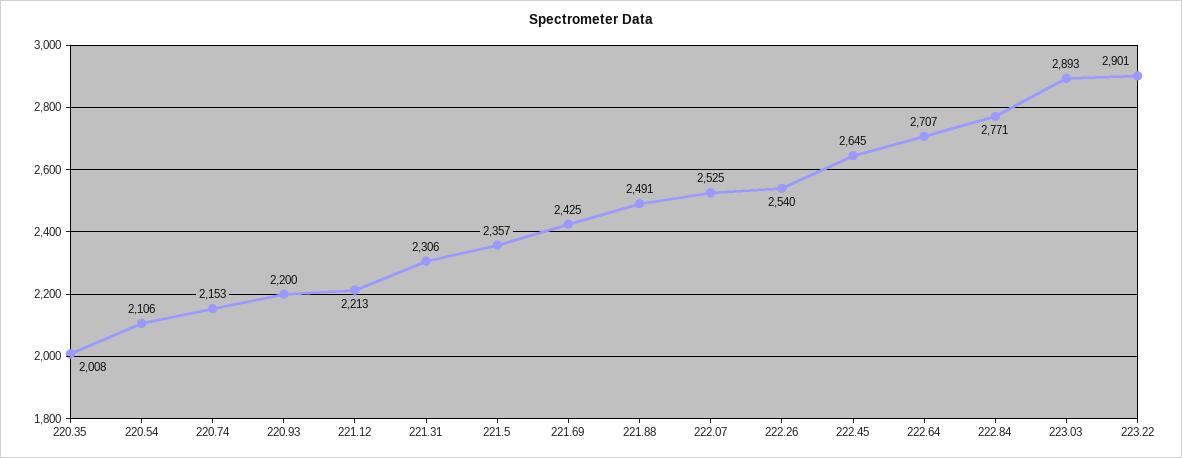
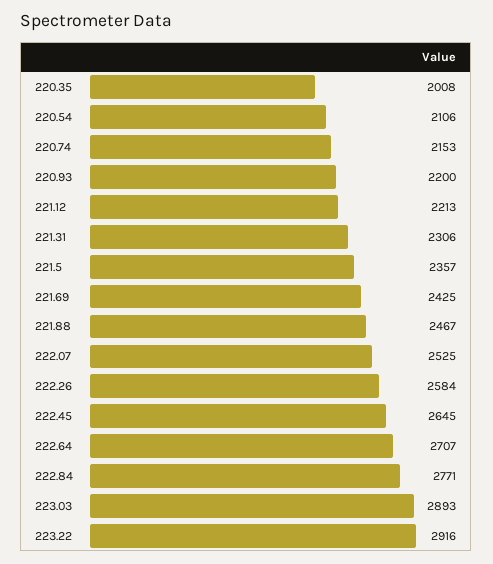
  {
    "220.35": 2008,
    "220.54": 2106,
    "220.74": 2153,
    "220.93": 2200,
    "221.12": 2213,
    "221.31": 2306,
    "221.5": 2357,
    "221.69": 2425,
-   "221.88": 2491,
+   "221.88": 2467,
    "222.07": 2525,
-   "222.26": 2540,
+   "222.26": 2584,
    "222.45": 2645,
    "222.64": 2707,
    "222.84": 2771,
    "223.03": 2893,
-   "223.22": 2901
+   "223.22": 2916
  }

